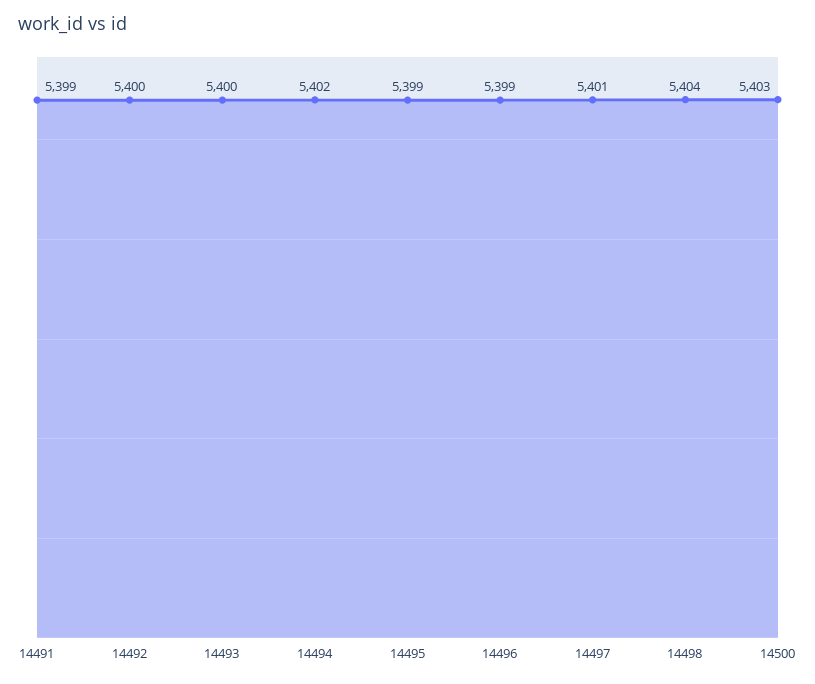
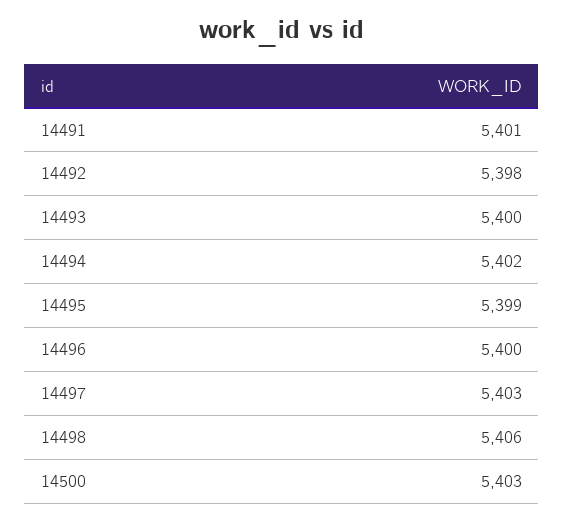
  {
-   "14491": 5399,
+   "14491": 5401,
-   "14492": 5400,
+   "14492": 5398,
    "14493": 5400,
    "14494": 5402,
    "14495": 5399,
-   "14496": 5399,
+   "14496": 5400,
-   "14497": 5401,
+   "14497": 5403,
-   "14498": 5404,
+   "14498": 5406,
    "14500": 5403
  }

